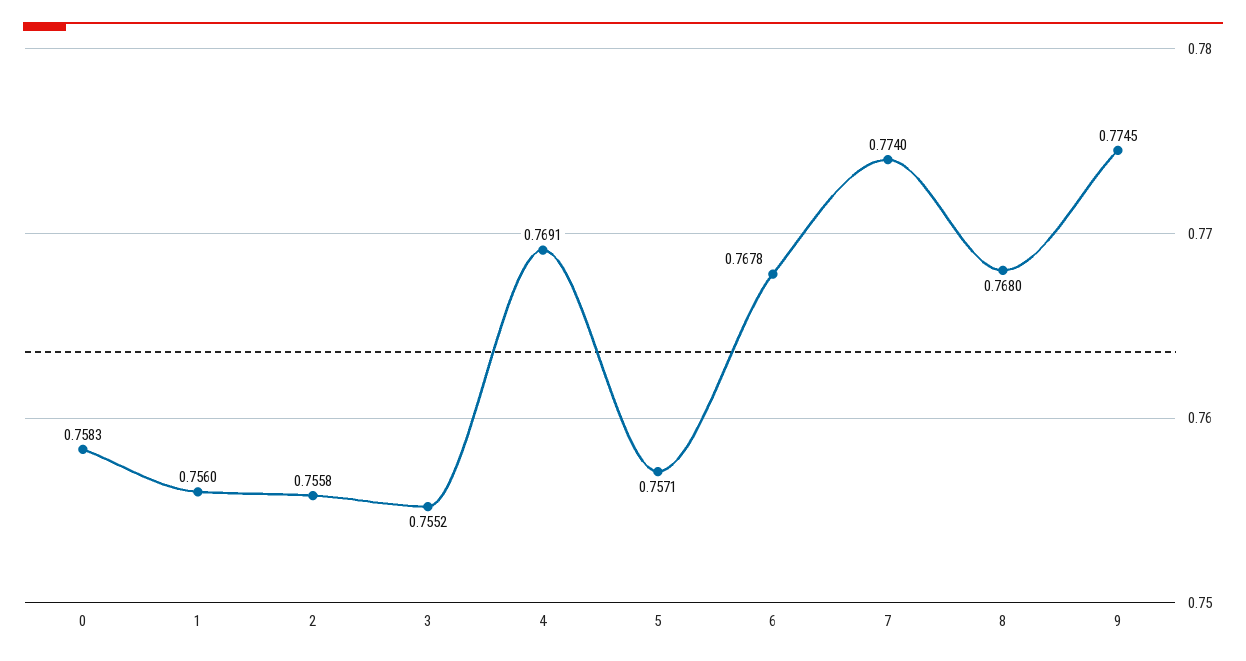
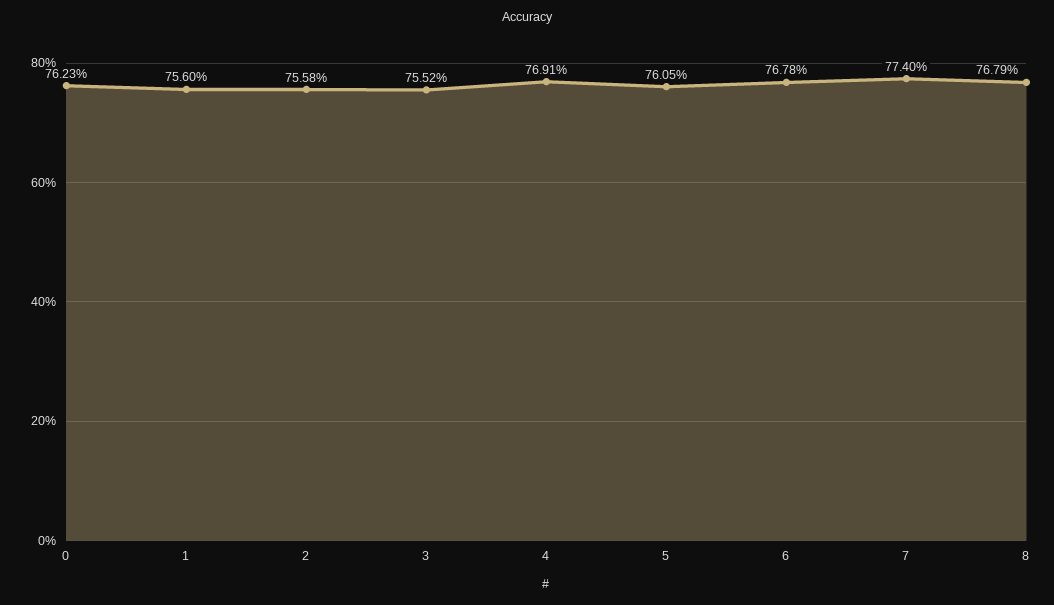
  {
-   "0": 0.7583,
+   "0": 0.7623,
    "1": 0.756,
    "2": 0.7558,
    "3": 0.7552,
    "4": 0.7691,
-   "5": 0.7571,
+   "5": 0.7605,
    "6": 0.7678,
    "7": 0.774,
-   "8": 0.768,
+   "8": 0.7679
-   "9": 0.7745
  }

